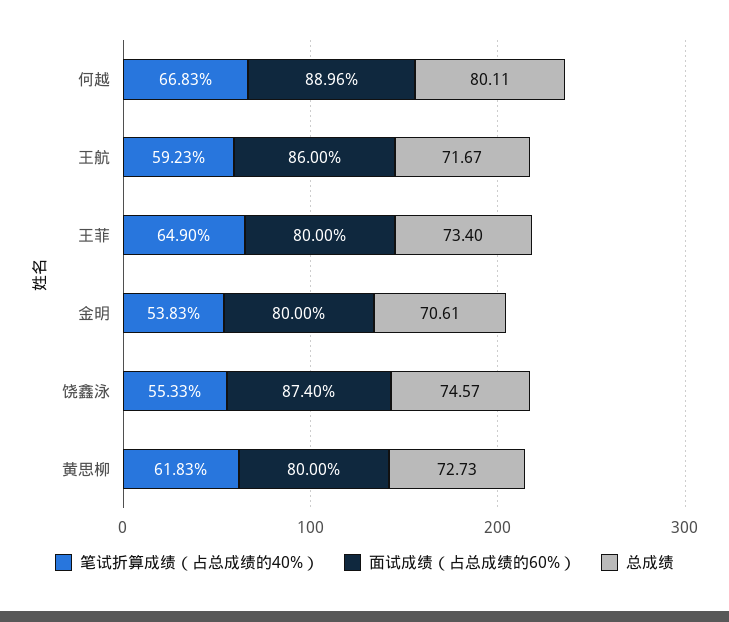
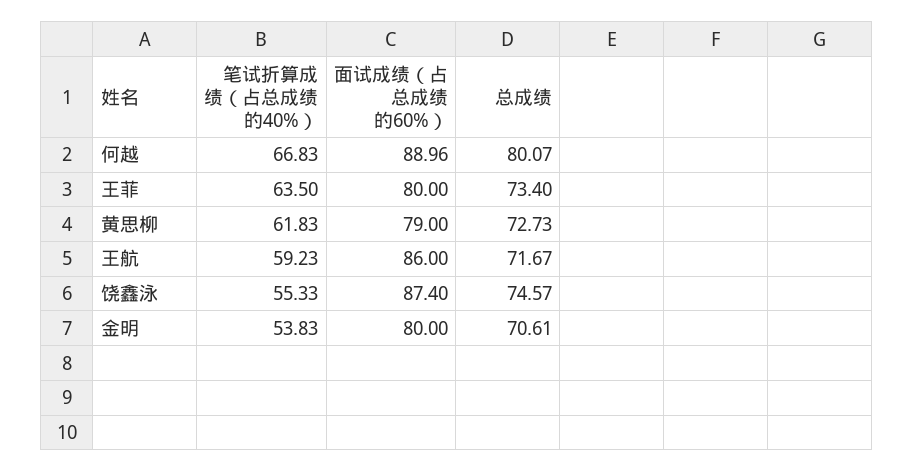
  {
    "笔试折算成绩（占总成绩的40%）": {
      "何越": 66.83,
      "王航": 59.23,
-     "王菲": 64.9,
+     "王菲": 63.5,
      "金明": 53.83,
      "饶鑫泳": 55.33,
      "黄思柳": 61.83
    },
    "面试成绩（占总成绩的60%）": {
      "何越": 88.96,
      "王航": 86,
      "王菲": 80,
      "金明": 80,
      "饶鑫泳": 87.4,
-     "黄思柳": 80
+     "黄思柳": 79
    },
    "总成绩": {
-     "何越": 80.11,
+     "何越": 80.07,
      "王航": 71.67,
      "王菲": 73.4,
      "金明": 70.61,
      "饶鑫泳": 74.57,
      "黄思柳": 72.73
    }
  }

